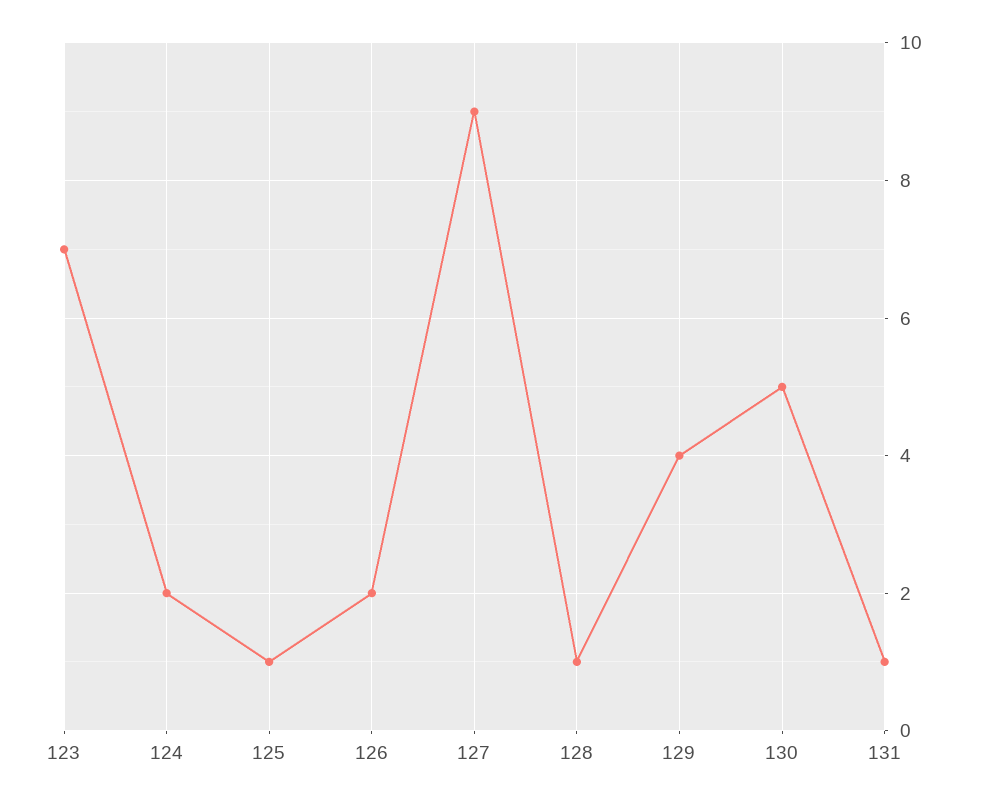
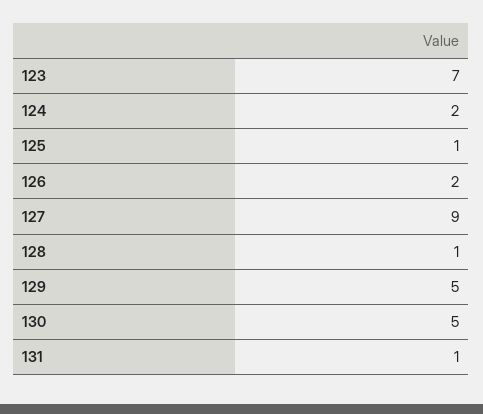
  {
    "123": 7,
    "124": 2,
    "125": 1,
    "126": 2,
    "127": 9,
    "128": 1,
-   "129": 4,
+   "129": 5,
    "130": 5,
    "131": 1
  }

